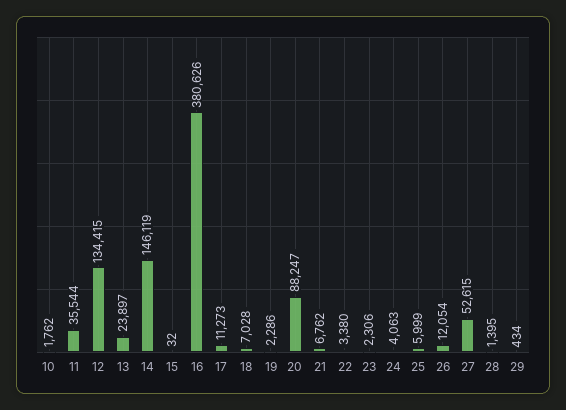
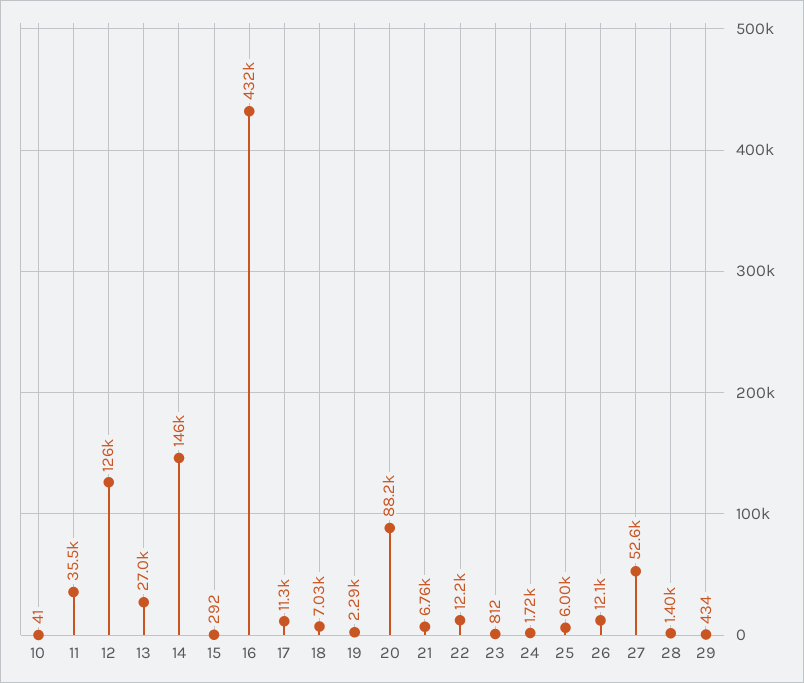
  {
-   "10": 1762,
+   "10": 41,
    "11": 35544,
-   "12": 134415,
+   "12": 126000,
-   "13": 23897,
+   "13": 27000,
    "14": 146119,
-   "15": 32,
+   "15": 292,
-   "16": 380626,
+   "16": 432000,
    "17": 11273,
    "18": 7028,
    "19": 2286,
    "20": 88247,
    "21": 6762,
-   "22": 3380,
+   "22": 12200,
-   "23": 2306,
+   "23": 812,
-   "24": 4063,
+   "24": 1720,
    "25": 5999,
    "26": 12054,
    "27": 52615,
    "28": 1395,
    "29": 434
  }

